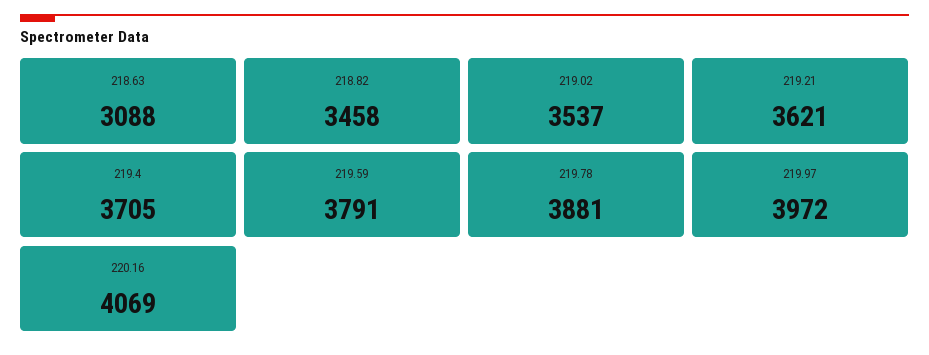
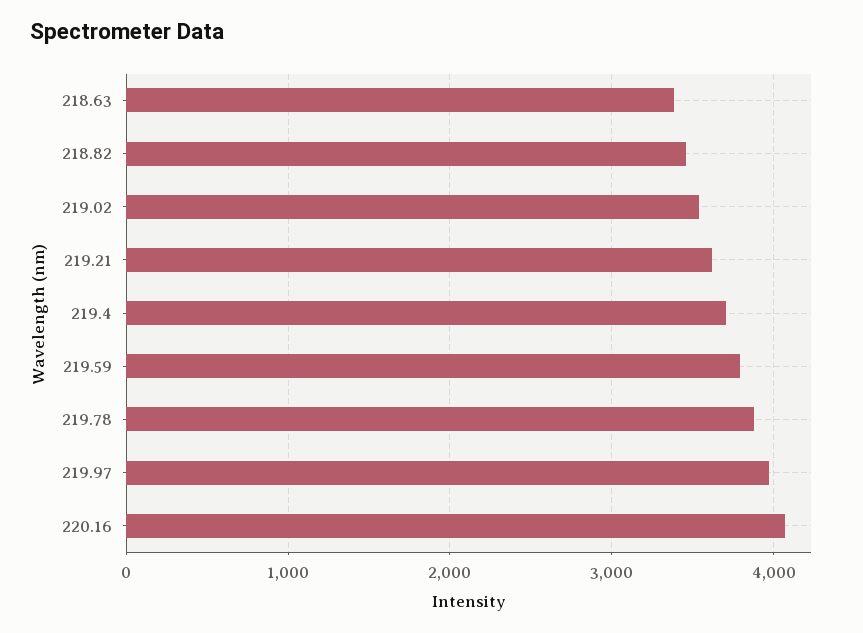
  {
-   "218.63": 3088,
+   "218.63": 3400,
    "218.82": 3458,
    "219.02": 3537,
    "219.21": 3621,
    "219.4": 3705,
    "219.59": 3791,
    "219.78": 3881,
    "219.97": 3972,
    "220.16": 4069
  }

